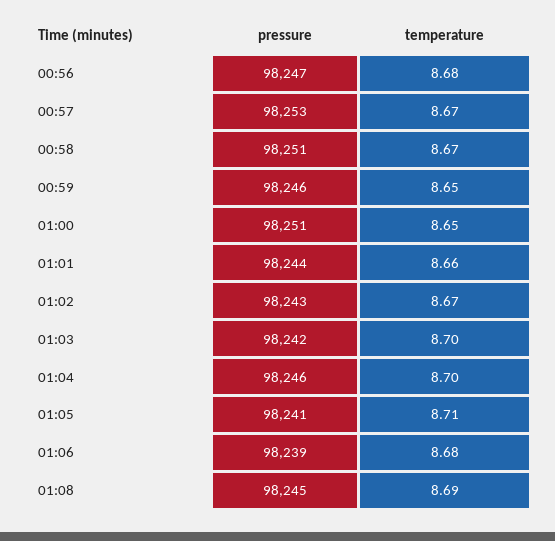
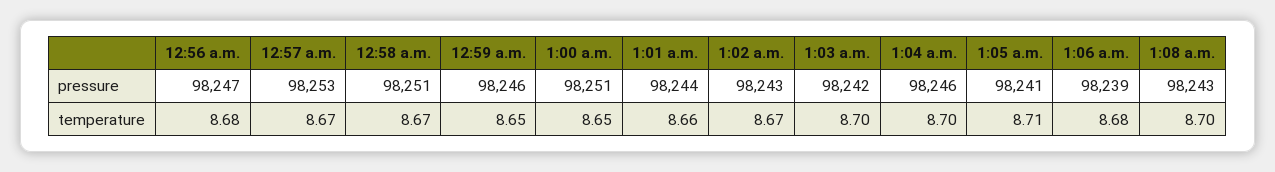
  {
    "pressure": {
      "00:56": 98247,
      "00:57": 98253,
      "00:58": 98251,
      "00:59": 98246,
      "01:00": 98251,
      "01:01": 98244,
      "01:02": 98243,
      "01:03": 98242,
      "01:04": 98246,
      "01:05": 98241,
      "01:06": 98239,
-     "01:08": 98245
+     "01:08": 98243
    },
    "temperature": {
      "00:56": 8.68,
      "00:57": 8.67,
      "00:58": 8.67,
      "00:59": 8.65,
      "01:00": 8.65,
      "01:01": 8.66,
      "01:02": 8.67,
      "01:03": 8.7,
      "01:04": 8.7,
      "01:05": 8.71,
      "01:06": 8.68,
-     "01:08": 8.69
+     "01:08": 8.7
    }
  }

